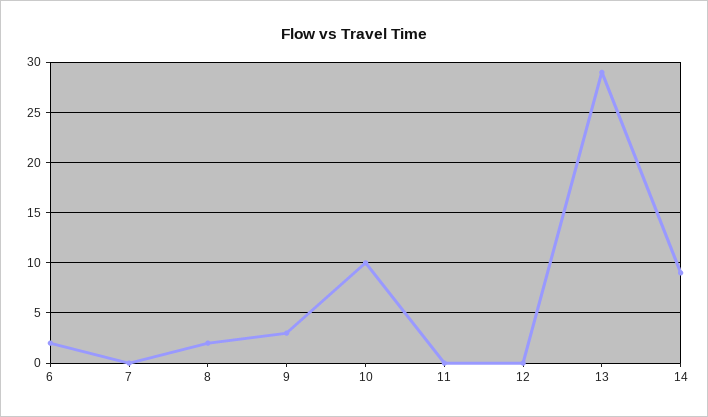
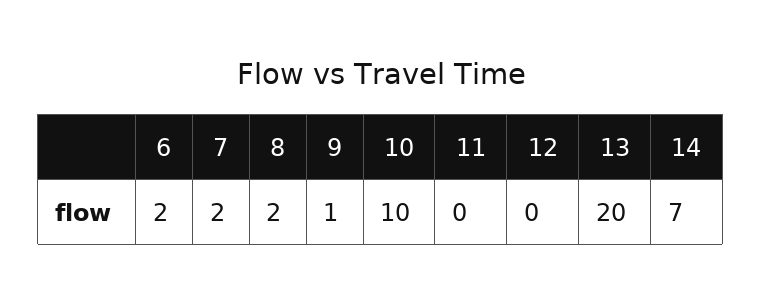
  {
    "6": 2,
-   "7": 0,
+   "7": 2,
    "8": 2,
-   "9": 3,
+   "9": 1,
    "10": 10,
    "11": 0,
    "12": 0,
-   "13": 29,
+   "13": 20,
-   "14": 9
+   "14": 7
  }

